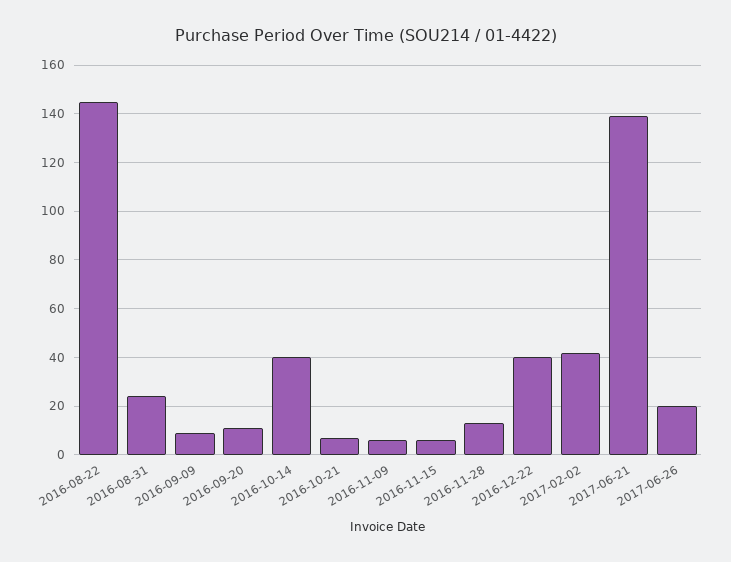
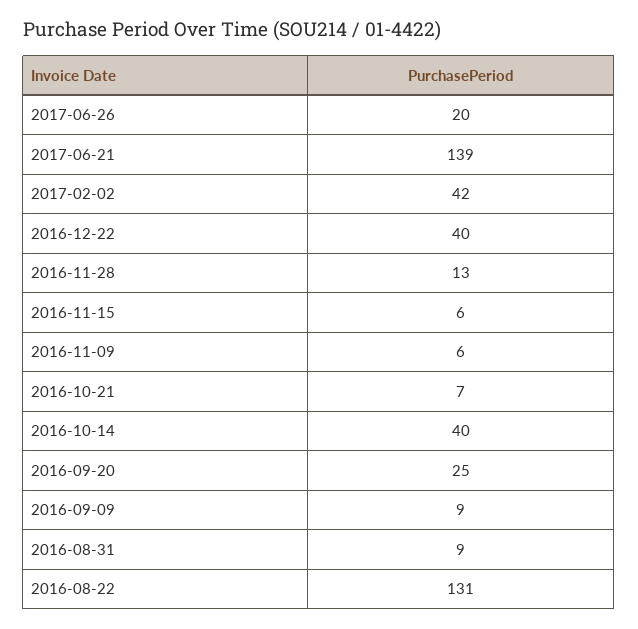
  {
-   "2016-08-22": 145,
+   "2016-08-22": 131,
-   "2016-08-31": 25,
+   "2016-08-31": 9,
    "2016-09-09": 9,
-   "2016-09-20": 10,
+   "2016-09-20": 25,
    "2016-10-14": 40,
    "2016-10-21": 7,
    "2016-11-09": 6,
    "2016-11-15": 6,
    "2016-11-28": 13,
    "2016-12-22": 40,
    "2017-02-02": 42,
    "2017-06-21": 139,
    "2017-06-26": 20
  }

